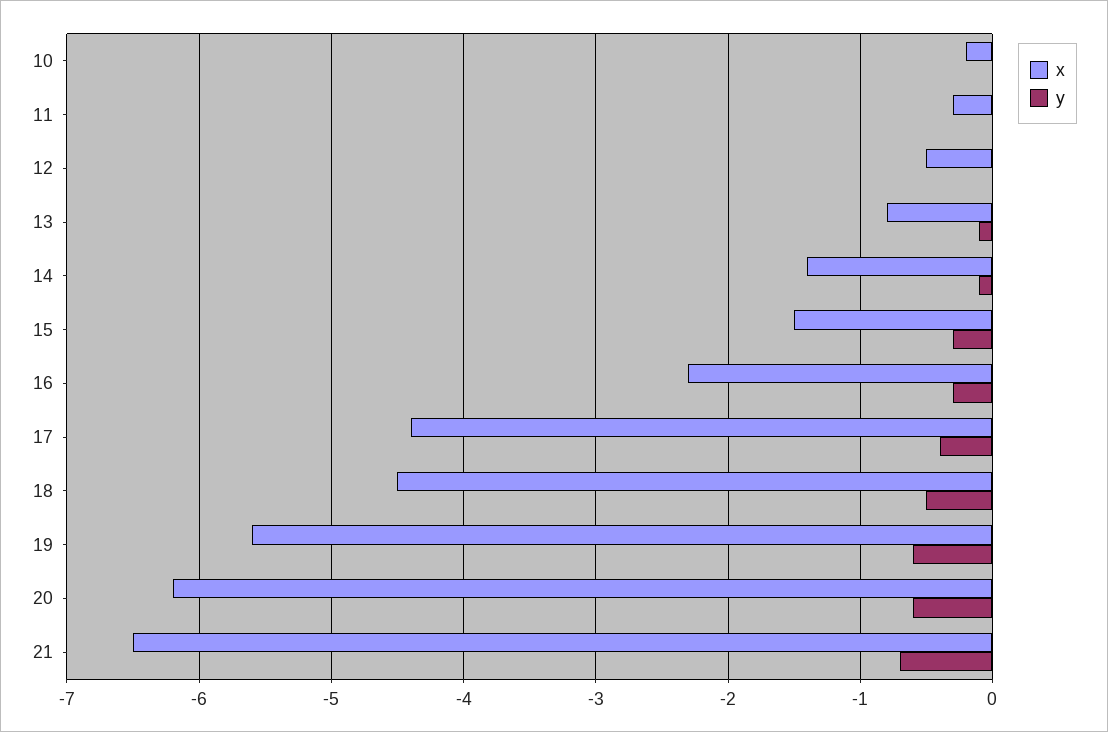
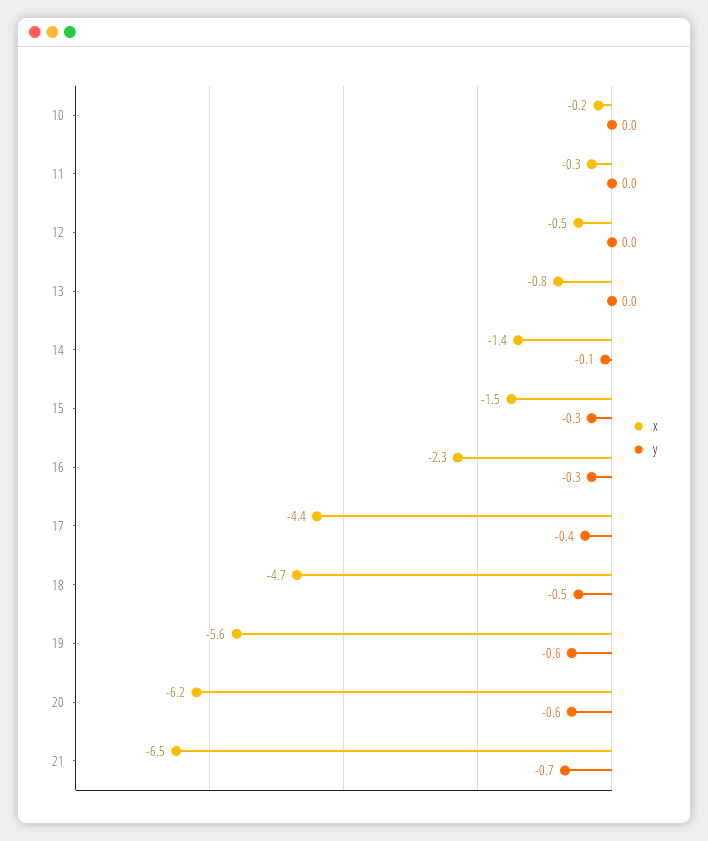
  {
    "x": {
      "10": -0.2,
      "11": -0.3,
      "12": -0.5,
      "13": -0.8,
      "14": -1.4,
      "15": -1.5,
      "16": -2.3,
      "17": -4.4,
-     "18": -4.5,
+     "18": -4.7,
      "19": -5.6,
      "20": -6.2,
      "21": -6.5
    },
    "y": {
      "10": 0,
      "11": 0,
      "12": 0,
-     "13": -0.1,
+     "13": 0,
      "14": -0.1,
      "15": -0.3,
      "16": -0.3,
      "17": -0.4,
      "18": -0.5,
      "19": -0.6,
      "20": -0.6,
      "21": -0.7
    }
  }

